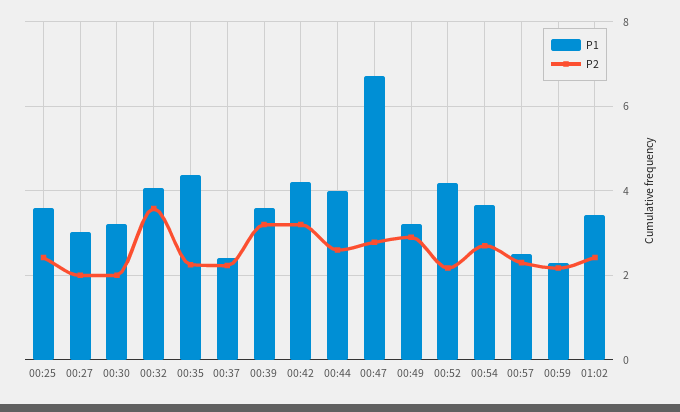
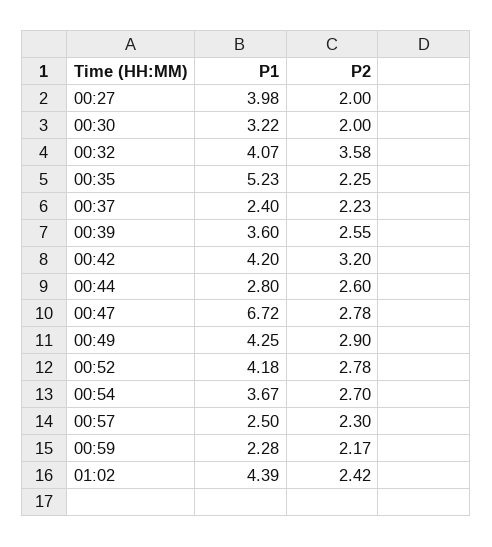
  {
    "P1": {
-     "00:25": 3.6,
-     "00:27": 3,
+     "00:27": 3.98,
      "00:30": 3.22,
      "00:32": 4.07,
-     "00:35": 4.4,
+     "00:35": 5.23,
      "00:37": 2.4,
      "00:39": 3.6,
      "00:42": 4.2,
-     "00:44": 4,
+     "00:44": 2.8,
      "00:47": 6.72,
-     "00:49": 3.2,
+     "00:49": 4.25,
      "00:52": 4.18,
      "00:54": 3.67,
      "00:57": 2.5,
      "00:59": 2.28,
-     "01:02": 3.4
+     "01:02": 4.39
    },
    "P2": {
-     "00:25": 2.4,
      "00:27": 2,
      "00:30": 2,
      "00:32": 3.58,
      "00:35": 2.25,
      "00:37": 2.23,
-     "00:39": 3.2,
+     "00:39": 2.55,
      "00:42": 3.2,
      "00:44": 2.6,
      "00:47": 2.78,
      "00:49": 2.9,
-     "00:52": 2.2,
+     "00:52": 2.78,
      "00:54": 2.7,
      "00:57": 2.3,
      "00:59": 2.17,
      "01:02": 2.42
    }
  }

